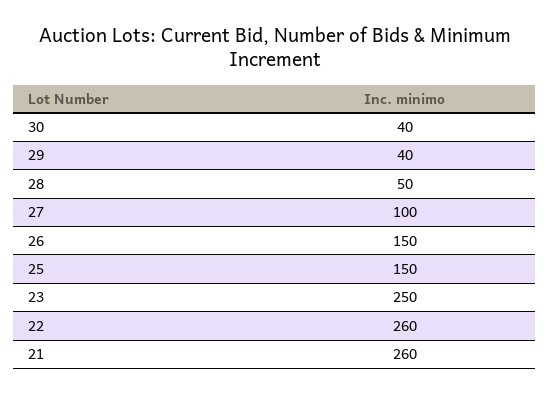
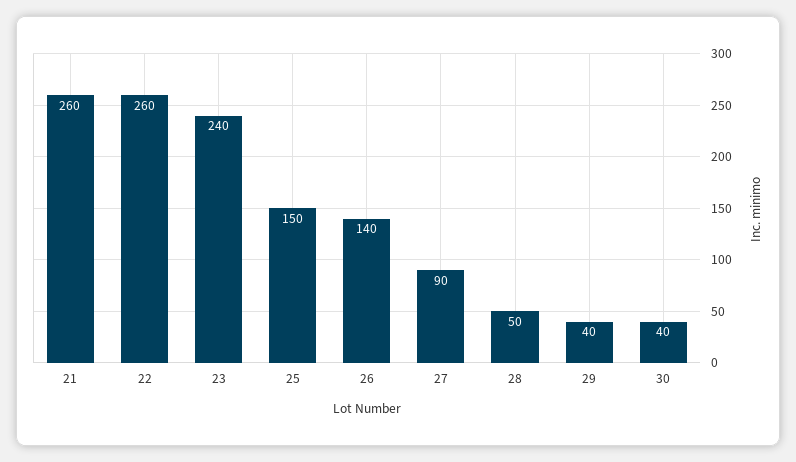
  {
    "30": 40,
    "29": 40,
    "28": 50,
-   "27": 100,
+   "27": 90,
-   "26": 150,
+   "26": 140,
    "25": 150,
-   "23": 250,
+   "23": 240,
    "22": 260,
    "21": 260
  }

